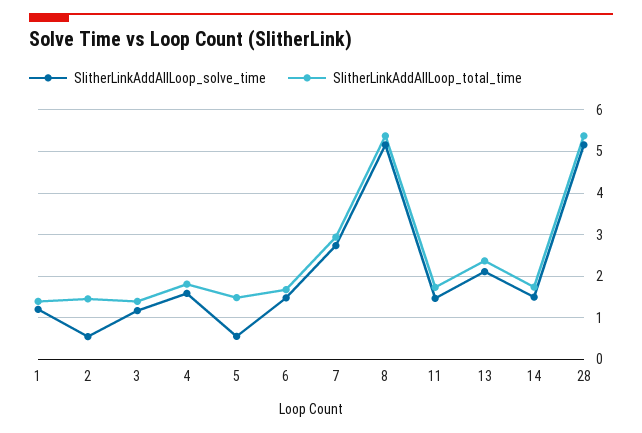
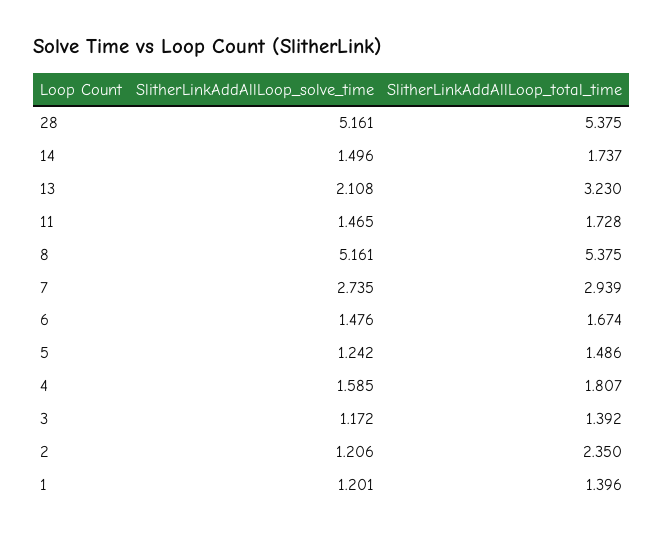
  {
    "SlitherLinkAddAllLoop_solve_time": {
      "1": 1.201,
-     "2": 0.6,
+     "2": 1.206,
      "3": 1.172,
      "4": 1.585,
-     "5": 0.6,
+     "5": 1.242,
      "6": 1.476,
      "7": 2.735,
      "8": 5.161,
      "11": 1.465,
      "13": 2.108,
      "14": 1.496,
      "28": 5.161
    },
    "SlitherLinkAddAllLoop_total_time": {
      "1": 1.396,
-     "2": 1.4,
+     "2": 2.35,
      "3": 1.392,
      "4": 1.807,
      "5": 1.486,
      "6": 1.674,
      "7": 2.939,
      "8": 5.375,
      "11": 1.728,
-     "13": 2.4,
+     "13": 3.23,
      "14": 1.737,
      "28": 5.375
    }
  }

